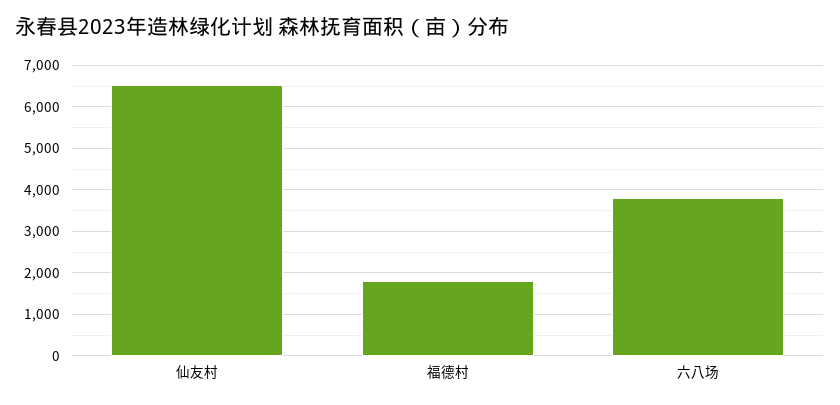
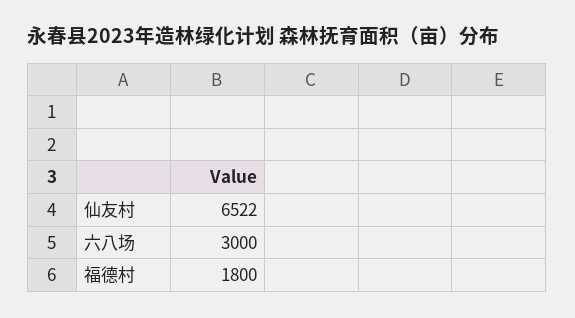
  {
    "仙友村": 6522,
    "福德村": 1800,
-   "六八场": 3800
+   "六八场": 3000
  }

